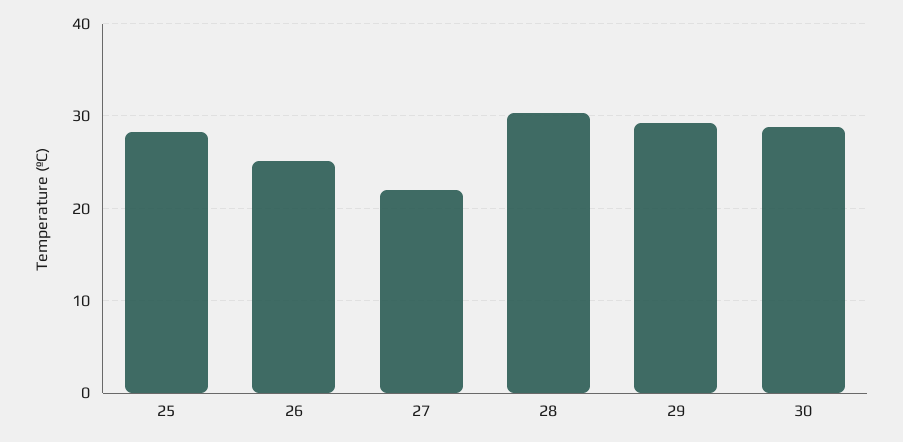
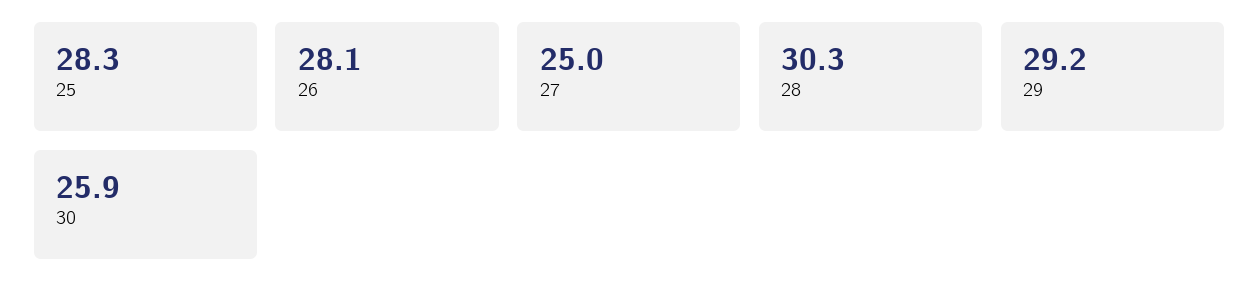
  {
    "25": 28.3,
-   "26": 25,
+   "26": 28.1,
-   "27": 22,
+   "27": 25,
    "28": 30.3,
    "29": 29.2,
-   "30": 29
+   "30": 25.9
  }

